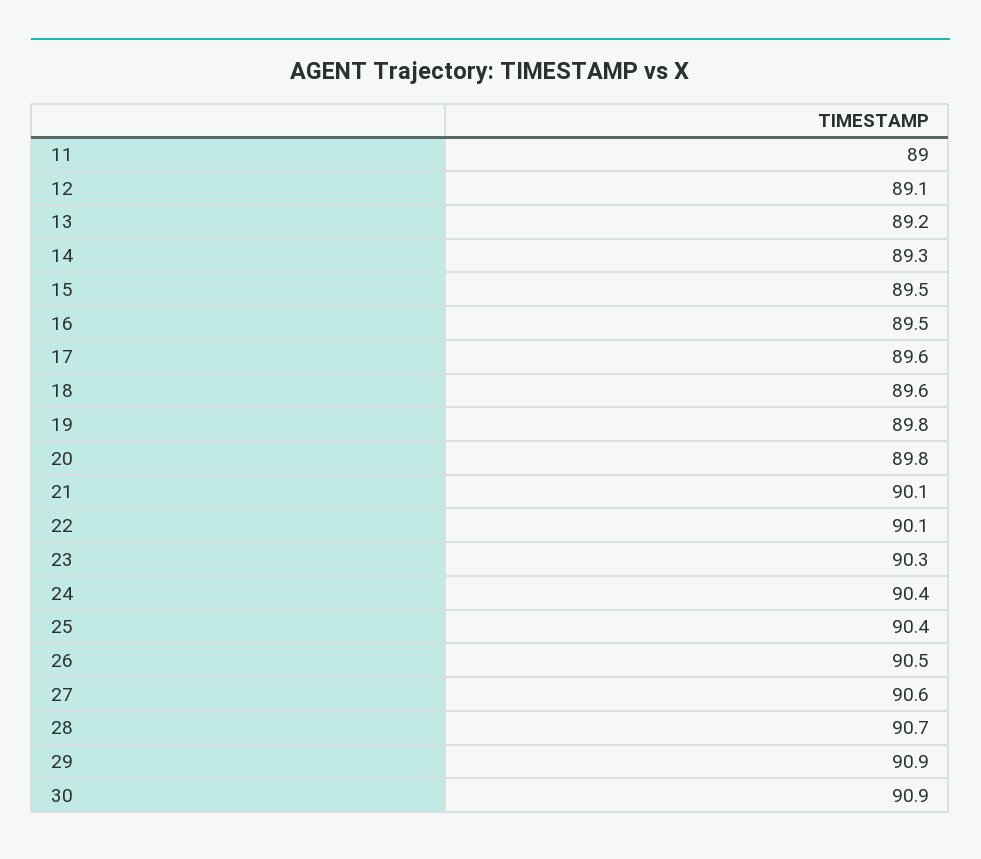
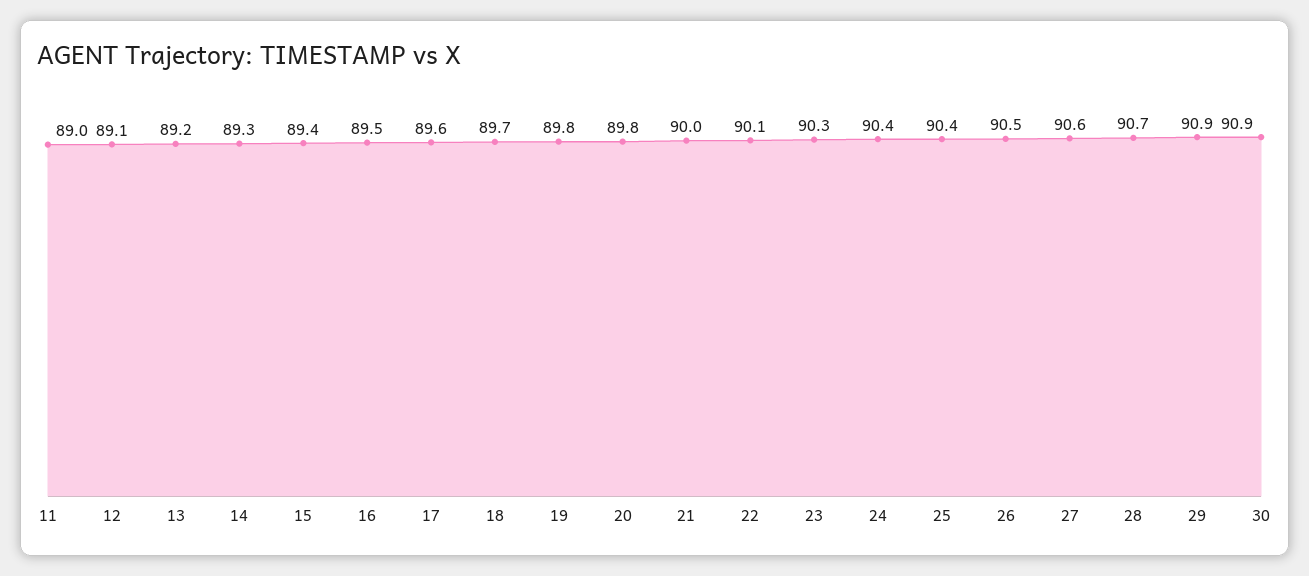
  {
    "11": 89,
    "12": 89.1,
    "13": 89.2,
    "14": 89.3,
-   "15": 89.5,
+   "15": 89.4,
    "16": 89.5,
    "17": 89.6,
-   "18": 89.6,
+   "18": 89.7,
    "19": 89.8,
    "20": 89.8,
-   "21": 90.1,
+   "21": 90,
    "22": 90.1,
    "23": 90.3,
    "24": 90.4,
    "25": 90.4,
    "26": 90.5,
    "27": 90.6,
    "28": 90.7,
    "29": 90.9,
    "30": 90.9
  }

